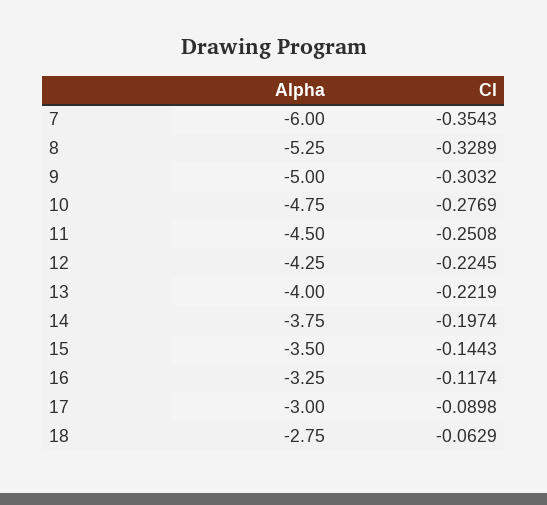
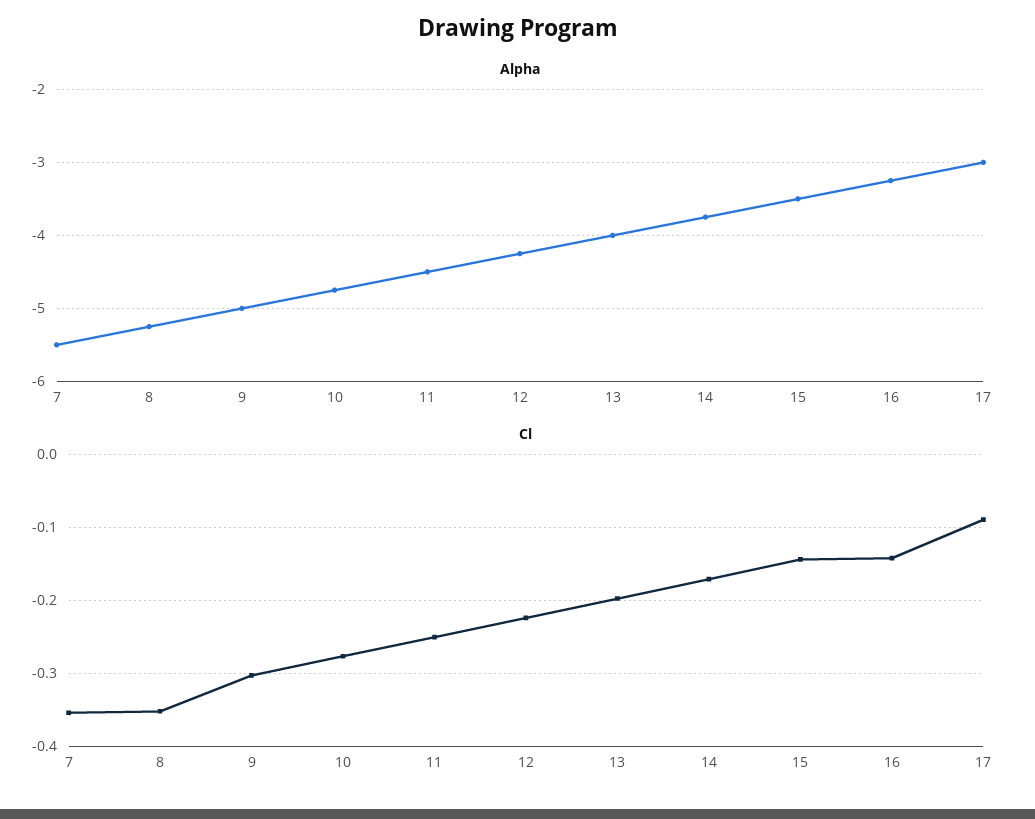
  {
    "Alpha": {
-     "7": -6,
+     "7": -5.5,
      "8": -5.25,
      "9": -5,
      "10": -4.75,
      "11": -4.5,
      "12": -4.25,
      "13": -4,
      "14": -3.75,
      "15": -3.5,
      "16": -3.25,
-     "17": -3,
+     "17": -3
-     "18": -2.75
    },
    "Cl": {
      "7": -0.3543,
-     "8": -0.3289,
+     "8": -0.35,
      "9": -0.3032,
      "10": -0.2769,
      "11": -0.2508,
      "12": -0.2245,
-     "13": -0.2219,
+     "13": -0.2,
-     "14": -0.1974,
+     "14": -0.17,
      "15": -0.1443,
-     "16": -0.1174,
+     "16": -0.14,
-     "17": -0.0898,
+     "17": -0.0898
-     "18": -0.0629
    }
  }

